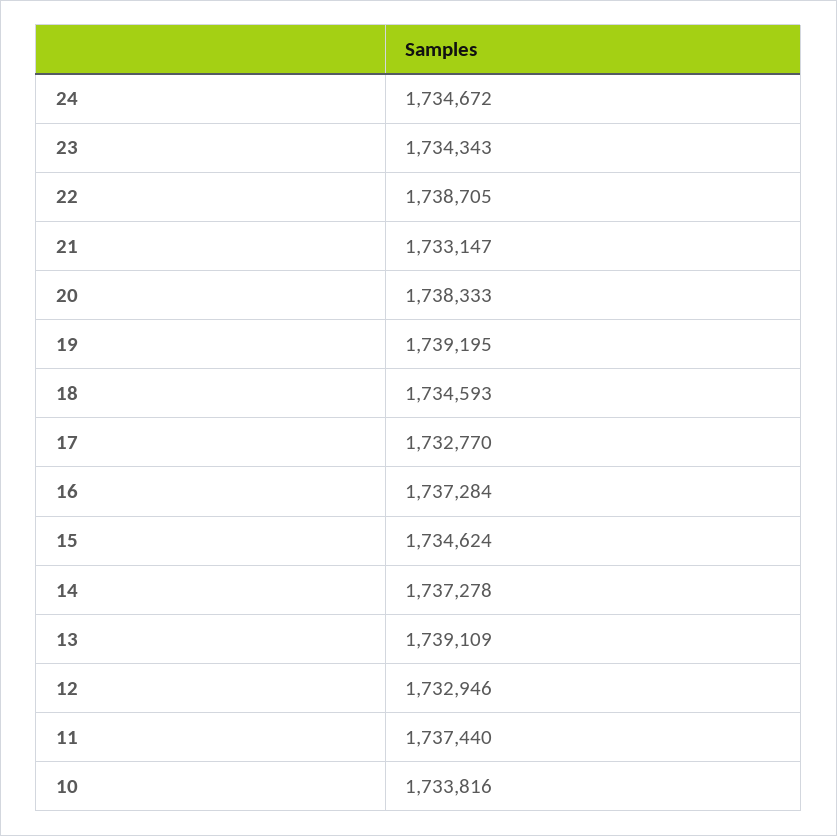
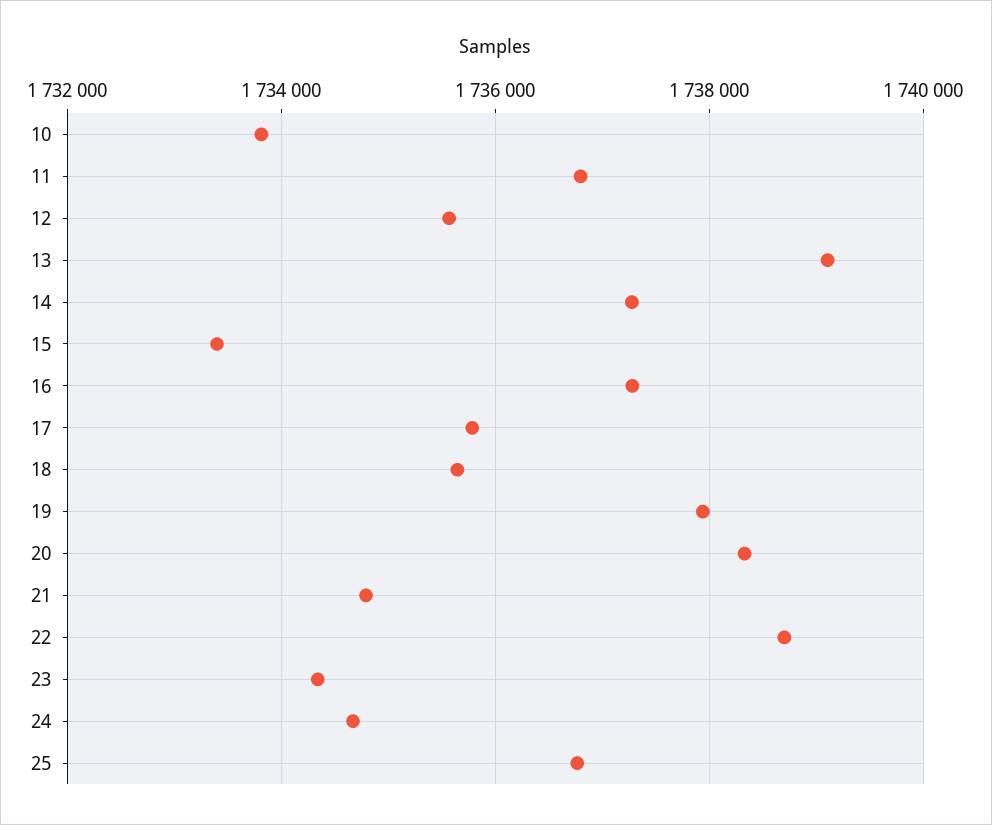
  {
    "24": 1734672,
    "23": 1734343,
    "22": 1738705,
-   "21": 1733147,
+   "21": 1734800,
    "20": 1738333,
-   "19": 1739195,
+   "19": 1738000,
-   "18": 1734593,
+   "18": 1735600,
-   "17": 1732770,
+   "17": 1735800,
    "16": 1737284,
-   "15": 1734624,
+   "15": 1733400,
    "14": 1737278,
    "13": 1739109,
-   "12": 1732946,
+   "12": 1735600,
-   "11": 1737440,
+   "11": 1736800,
-   "10": 1733816
+   "10": 1733816,
+   "25": 1736800
  }

